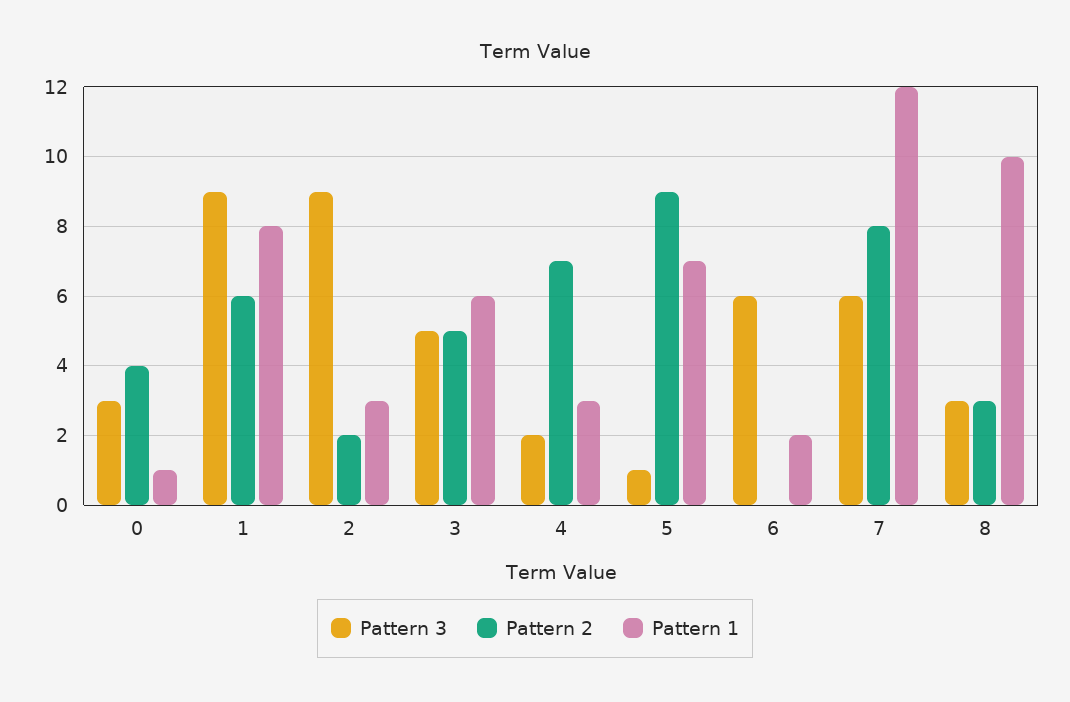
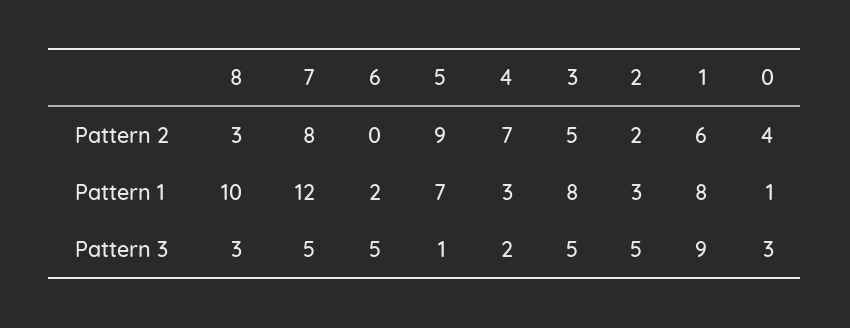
  {
    "Pattern 3": {
      "0": 3,
      "1": 9,
-     "2": 9,
+     "2": 5,
      "3": 5,
      "4": 2,
      "5": 1,
-     "6": 6,
+     "6": 5,
-     "7": 6,
+     "7": 5,
      "8": 3
    },
    "Pattern 2": {
      "0": 4,
      "1": 6,
      "2": 2,
      "3": 5,
      "4": 7,
      "5": 9,
      "6": 0,
      "7": 8,
      "8": 3
    },
    "Pattern 1": {
      "0": 1,
      "1": 8,
      "2": 3,
-     "3": 6,
+     "3": 8,
      "4": 3,
      "5": 7,
      "6": 2,
      "7": 12,
      "8": 10
    }
  }

